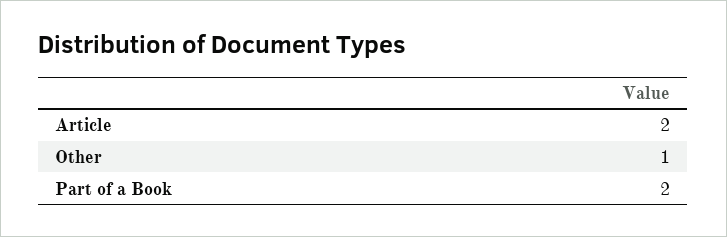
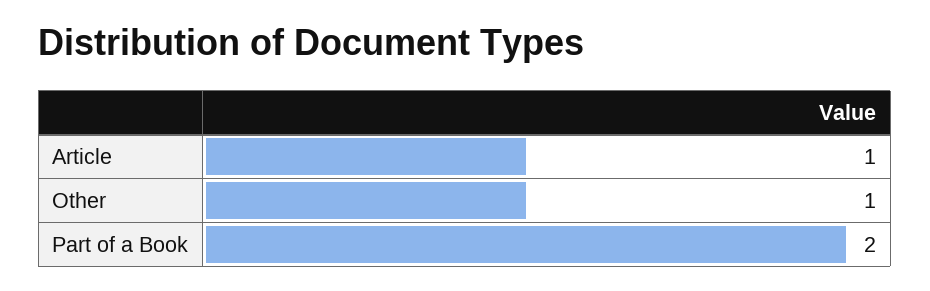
  {
-   "Article": 2,
+   "Article": 1,
    "Other": 1,
    "Part of a Book": 2
  }

